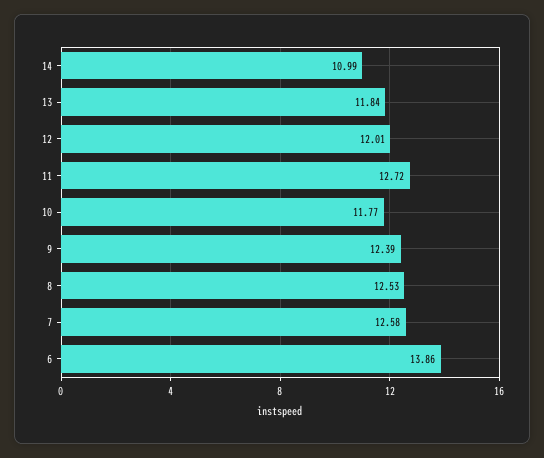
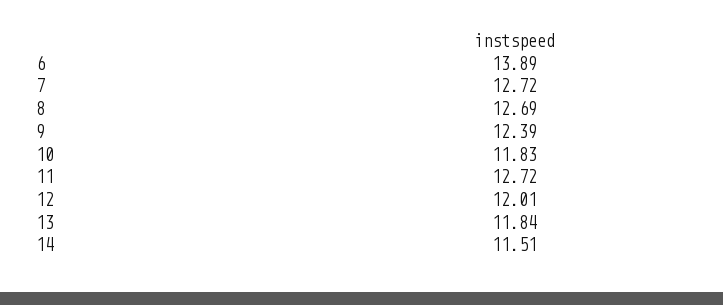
  {
-   "14": 10.99,
+   "14": 11.51,
    "13": 11.84,
    "12": 12.01,
    "11": 12.72,
-   "10": 11.77,
+   "10": 11.83,
    "9": 12.39,
-   "8": 12.53,
+   "8": 12.69,
-   "7": 12.58,
+   "7": 12.72,
-   "6": 13.86
+   "6": 13.89
  }

